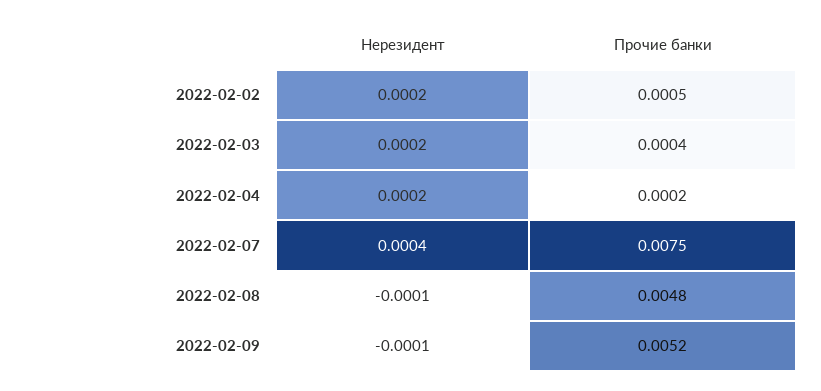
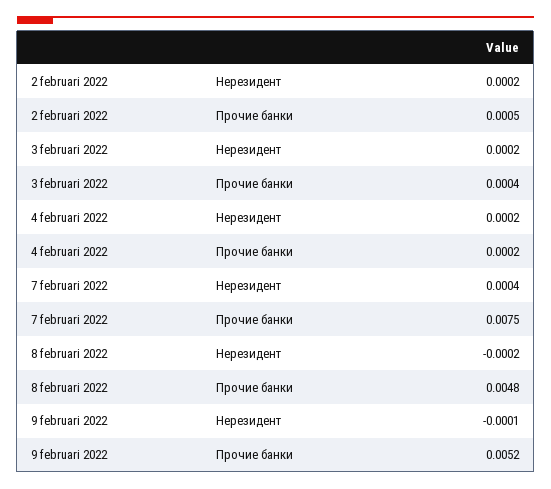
  {
    "Нерезидент": {
      "2022-02-02": 0.0002,
      "2022-02-03": 0.0002,
      "2022-02-04": 0.0002,
      "2022-02-07": 0.0004,
-     "2022-02-08": -0.0001,
+     "2022-02-08": -0.0002,
      "2022-02-09": -0.0001
    },
    "Прочие банки": {
      "2022-02-02": 0.0005,
      "2022-02-03": 0.0004,
      "2022-02-04": 0.0002,
      "2022-02-07": 0.0075,
      "2022-02-08": 0.0048,
      "2022-02-09": 0.0052
    }
  }

